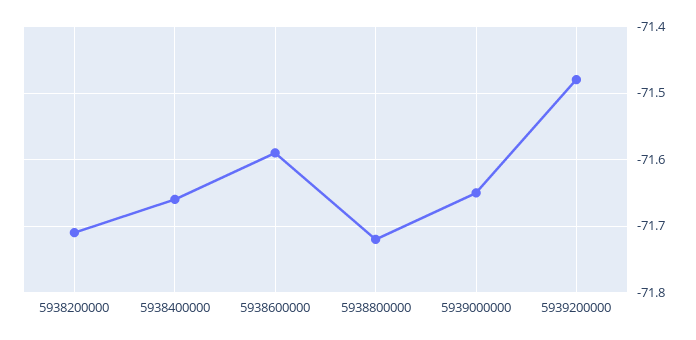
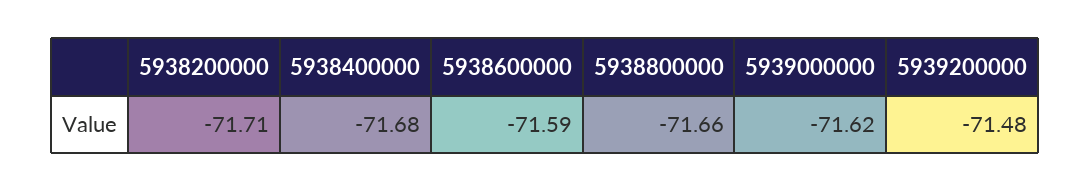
  {
    "5938200000": -71.71,
-   "5938400000": -71.66,
+   "5938400000": -71.68,
    "5938600000": -71.59,
-   "5938800000": -71.72,
+   "5938800000": -71.66,
-   "5939000000": -71.65,
+   "5939000000": -71.62,
    "5939200000": -71.48
  }

